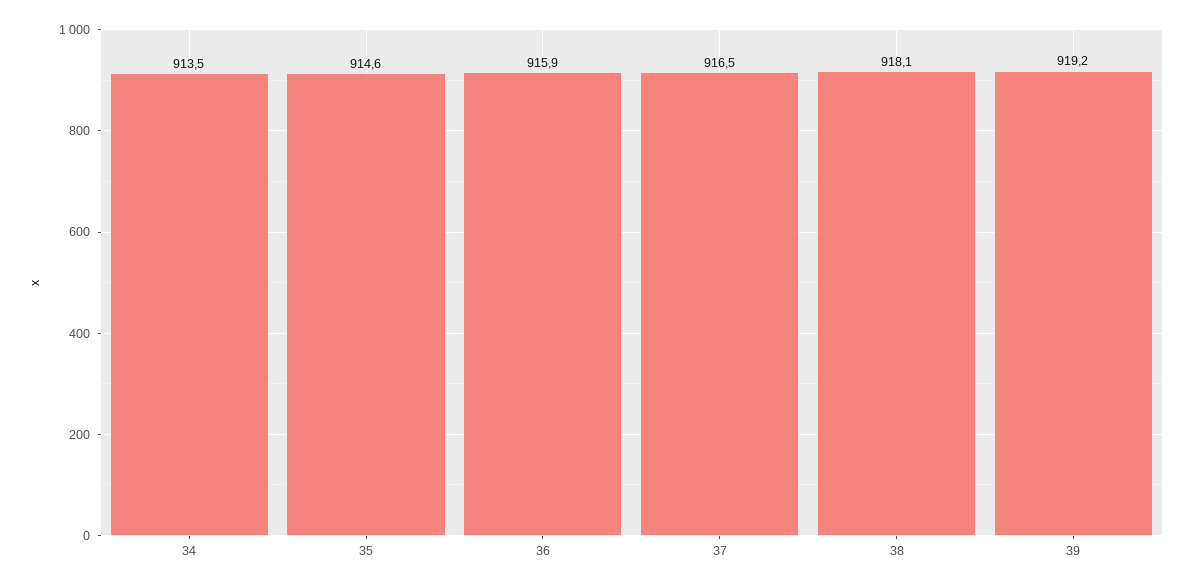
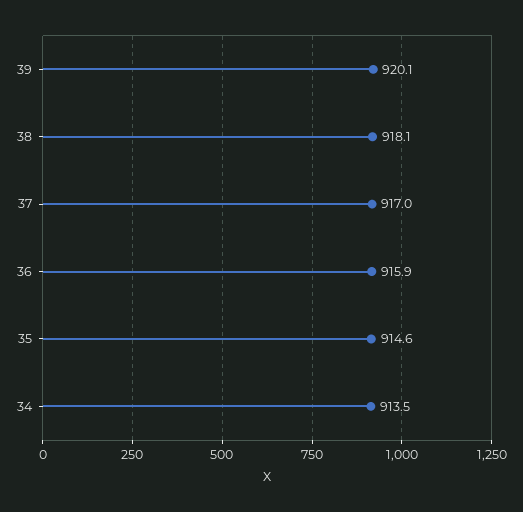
  {
    "34": 913.5,
    "35": 914.6,
    "36": 915.9,
-   "37": 916.5,
+   "37": 917,
    "38": 918.1,
-   "39": 919.2
+   "39": 920.1
  }

